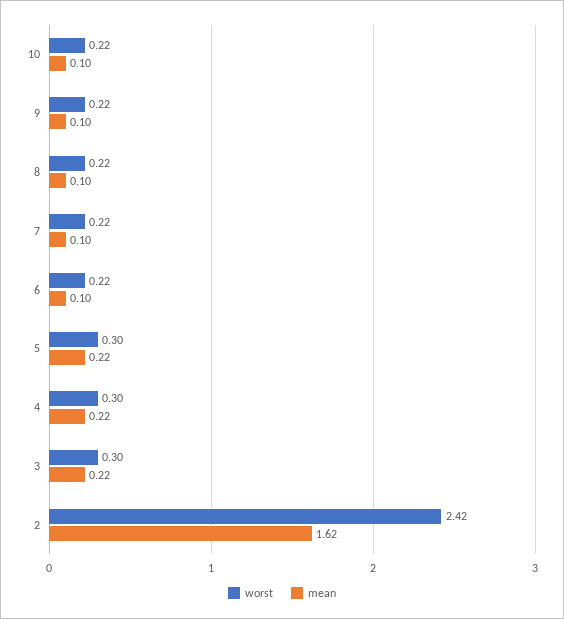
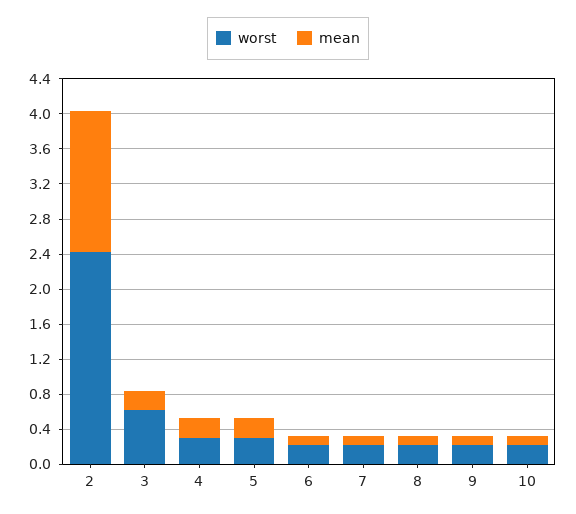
  {
    "worst": {
      "10": 0.22,
      "9": 0.22,
      "8": 0.22,
      "7": 0.22,
      "6": 0.22,
      "5": 0.3,
      "4": 0.3,
-     "3": 0.3,
+     "3": 0.6,
      "2": 2.42
    },
    "mean": {
      "10": 0.1,
      "9": 0.1,
      "8": 0.1,
      "7": 0.1,
      "6": 0.1,
      "5": 0.22,
      "4": 0.22,
      "3": 0.22,
      "2": 1.62
    }
  }

